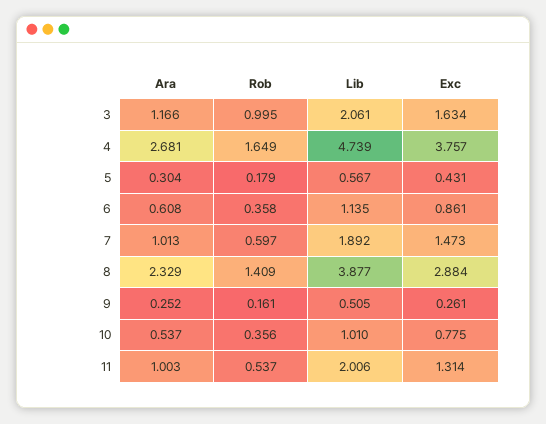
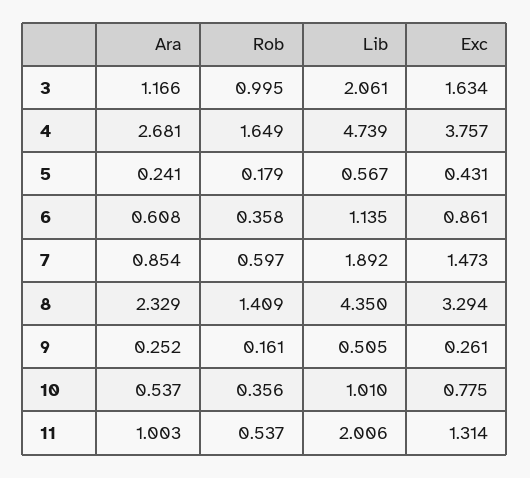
  {
    "Ara": {
      "3": 1.166,
      "4": 2.681,
-     "5": 0.304,
+     "5": 0.241,
      "6": 0.608,
-     "7": 1.013,
+     "7": 0.854,
      "8": 2.329,
      "9": 0.252,
      "10": 0.537,
      "11": 1.003
    },
    "Rob": {
      "3": 0.995,
      "4": 1.649,
      "5": 0.179,
      "6": 0.358,
      "7": 0.597,
      "8": 1.409,
      "9": 0.161,
      "10": 0.356,
      "11": 0.537
    },
    "Lib": {
      "3": 2.061,
      "4": 4.739,
      "5": 0.567,
      "6": 1.135,
      "7": 1.892,
-     "8": 3.877,
+     "8": 4.35,
      "9": 0.505,
      "10": 1.01,
      "11": 2.006
    },
    "Exc": {
      "3": 1.634,
      "4": 3.757,
      "5": 0.431,
      "6": 0.861,
      "7": 1.473,
-     "8": 2.884,
+     "8": 3.294,
      "9": 0.261,
      "10": 0.775,
      "11": 1.314
    }
  }

